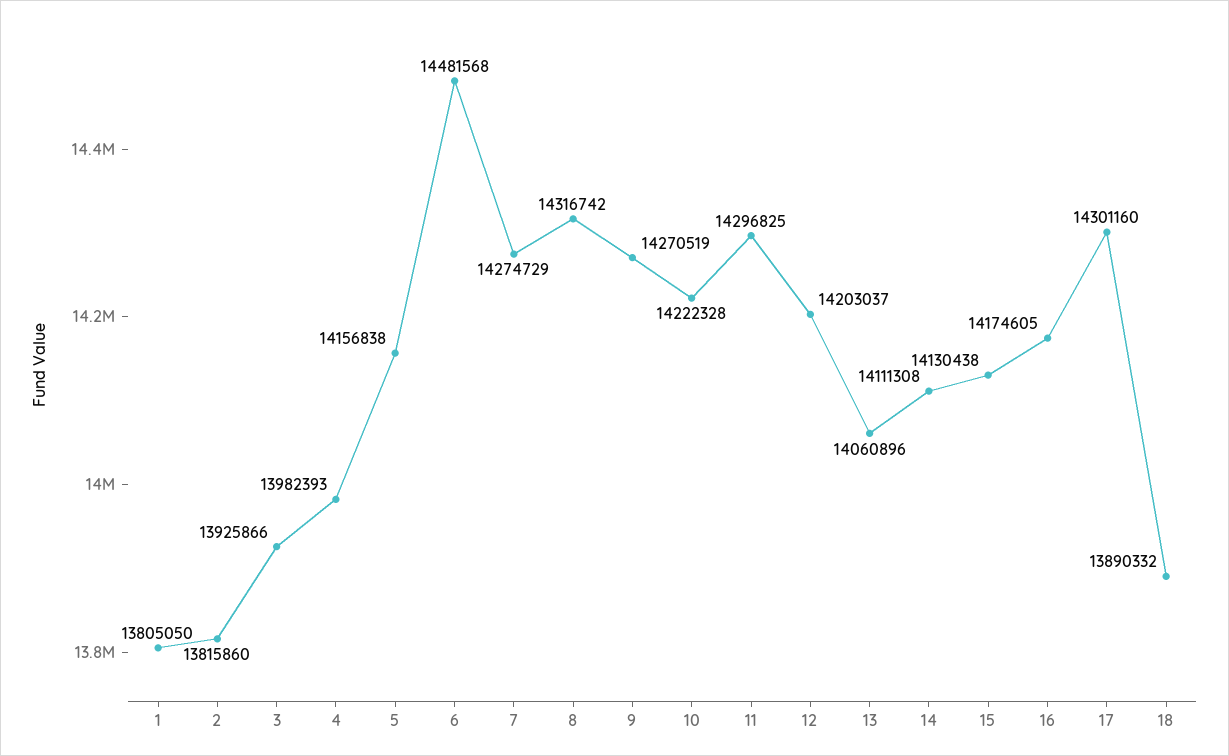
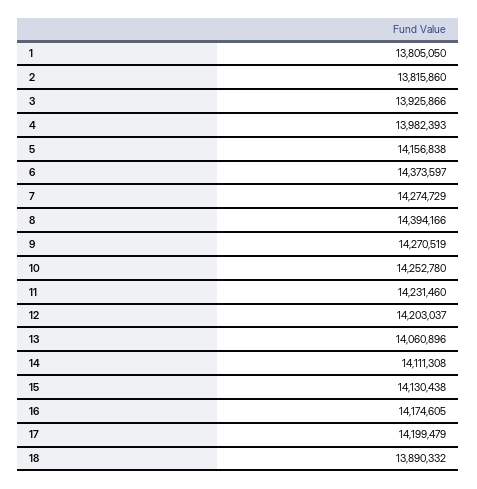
  {
    "1": 13805050,
    "2": 13815860,
    "3": 13925866,
    "4": 13982393,
    "5": 14156838,
-   "6": 14481568,
+   "6": 14373597,
    "7": 14274729,
-   "8": 14316742,
+   "8": 14394166,
    "9": 14270519,
-   "10": 14222328,
+   "10": 14252780,
-   "11": 14296825,
+   "11": 14231460,
    "12": 14203037,
    "13": 14060896,
    "14": 14111308,
    "15": 14130438,
    "16": 14174605,
-   "17": 14301160,
+   "17": 14199479,
    "18": 13890332
  }

